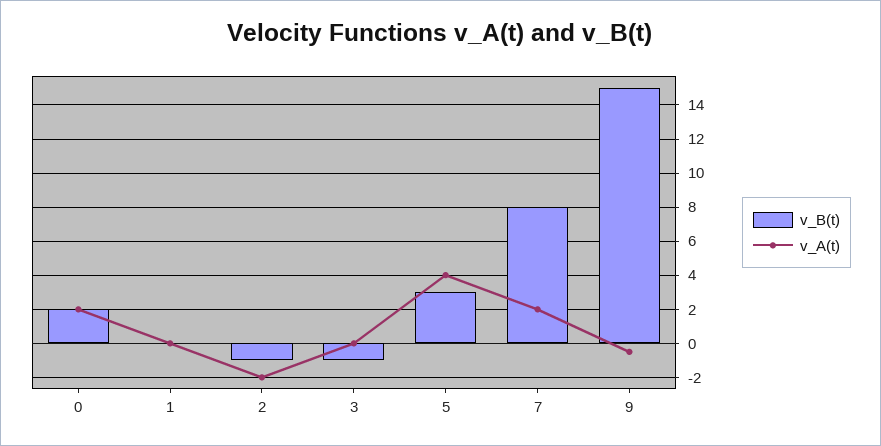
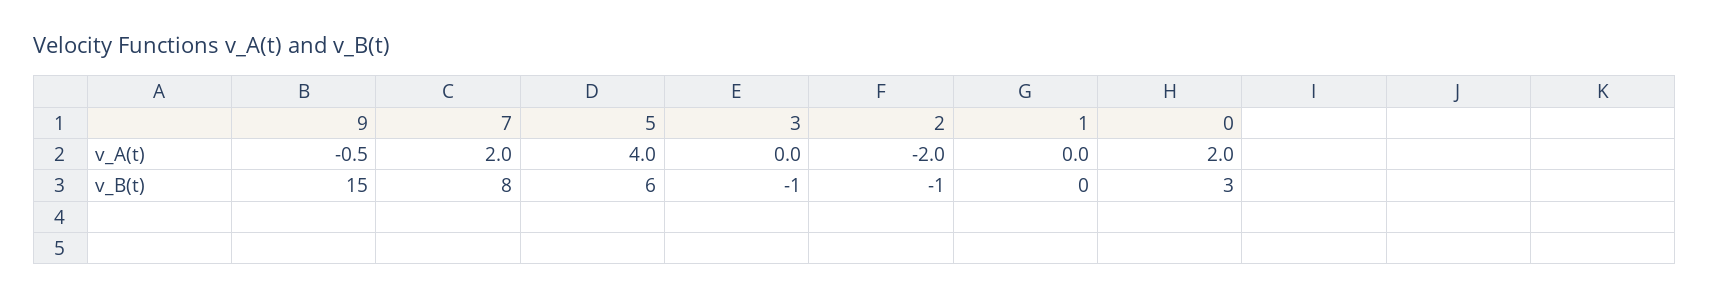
  {
    "v_B(t)": {
-     "0": 2,
+     "0": 3,
      "1": 0,
      "2": -1,
      "3": -1,
-     "5": 3,
+     "5": 6,
      "7": 8,
      "9": 15
    },
    "v_A(t)": {
      "0": 2,
      "1": 0,
      "2": -2,
      "3": 0,
      "5": 4,
      "7": 2,
      "9": -0.5
    }
  }

